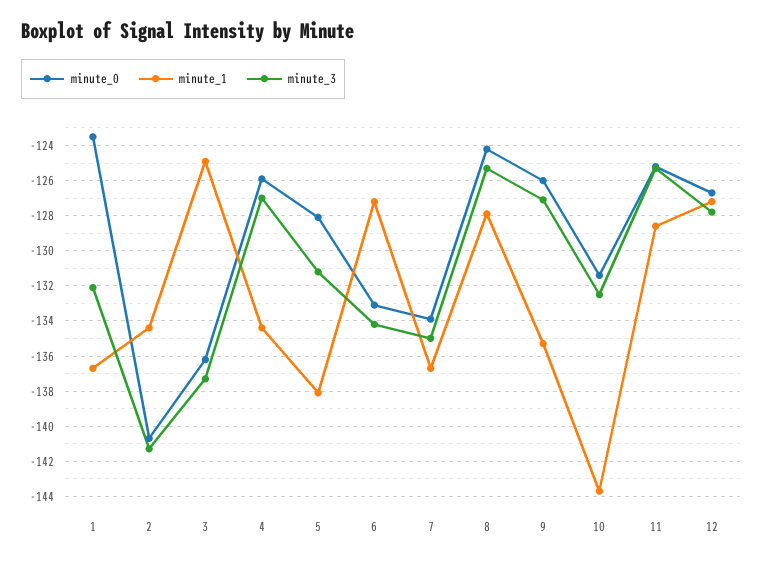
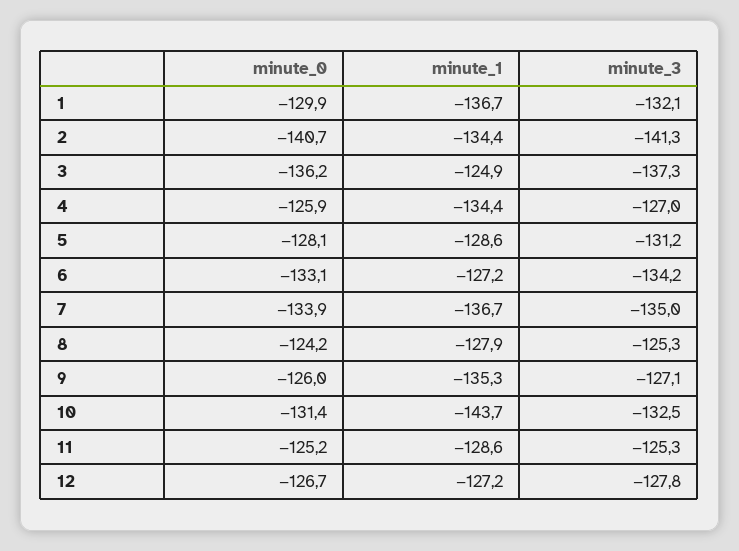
  {
    "minute_0": {
-     "1": -123.5,
+     "1": -129.9,
      "2": -140.7,
      "3": -136.2,
      "4": -125.9,
      "5": -128.1,
      "6": -133.1,
      "7": -133.9,
      "8": -124.2,
      "9": -126,
      "10": -131.4,
      "11": -125.2,
      "12": -126.7
    },
    "minute_1": {
      "1": -136.7,
      "2": -134.4,
      "3": -124.9,
      "4": -134.4,
-     "5": -138,
+     "5": -128.6,
      "6": -127.2,
      "7": -136.7,
      "8": -127.9,
      "9": -135.3,
      "10": -143.7,
      "11": -128.6,
      "12": -127.2
    },
    "minute_3": {
      "1": -132.1,
      "2": -141.3,
      "3": -137.3,
      "4": -127,
      "5": -131.2,
      "6": -134.2,
      "7": -135,
      "8": -125.3,
      "9": -127.1,
      "10": -132.5,
      "11": -125.3,
      "12": -127.8
    }
  }

